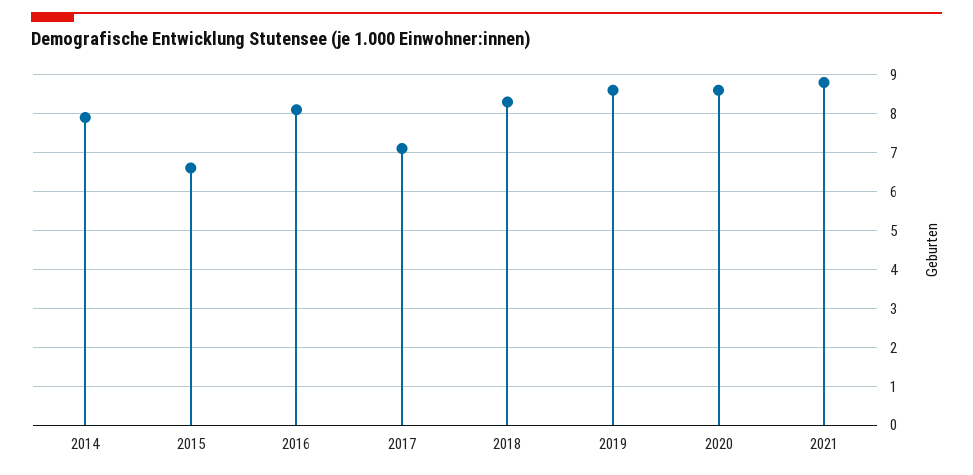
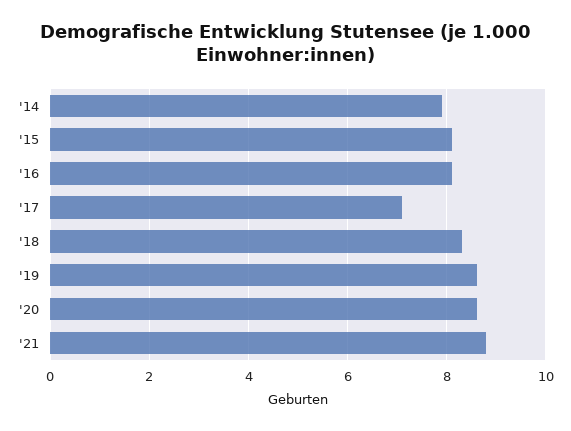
  {
    "2014": 8,
-   "2015": 6.5,
+   "2015": 8,
    "2016": 8,
    "2017": 7,
    "2018": 8.5,
    "2019": 8.5,
    "2020": 8.5,
    "2021": 9
  }

